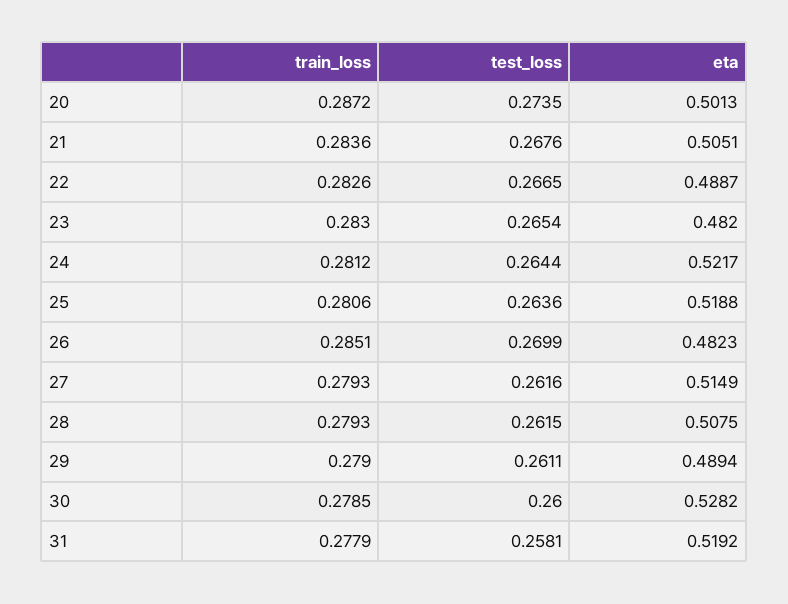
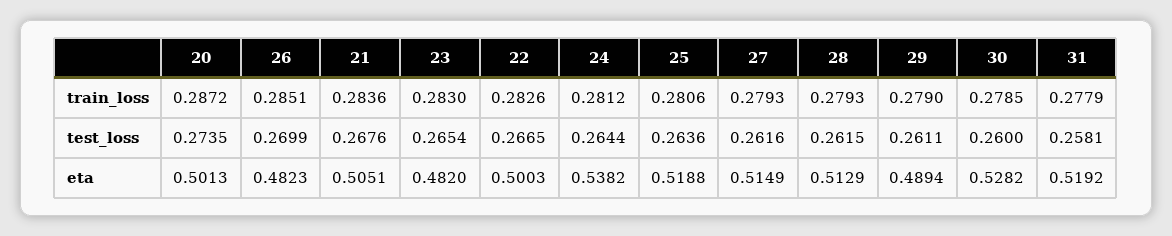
  {
    "train_loss": {
      "20": 0.2872,
      "21": 0.2836,
      "22": 0.2826,
      "23": 0.283,
      "24": 0.2812,
      "25": 0.2806,
      "26": 0.2851,
      "27": 0.2793,
      "28": 0.2793,
      "29": 0.279,
      "30": 0.2785,
      "31": 0.2779
    },
    "test_loss": {
      "20": 0.2735,
      "21": 0.2676,
      "22": 0.2665,
      "23": 0.2654,
      "24": 0.2644,
      "25": 0.2636,
      "26": 0.2699,
      "27": 0.2616,
      "28": 0.2615,
      "29": 0.2611,
      "30": 0.26,
      "31": 0.2581
    },
    "eta": {
      "20": 0.5013,
      "21": 0.5051,
-     "22": 0.4887,
+     "22": 0.5003,
      "23": 0.482,
-     "24": 0.5217,
+     "24": 0.5382,
      "25": 0.5188,
      "26": 0.4823,
      "27": 0.5149,
-     "28": 0.5075,
+     "28": 0.5129,
      "29": 0.4894,
      "30": 0.5282,
      "31": 0.5192
    }
  }

